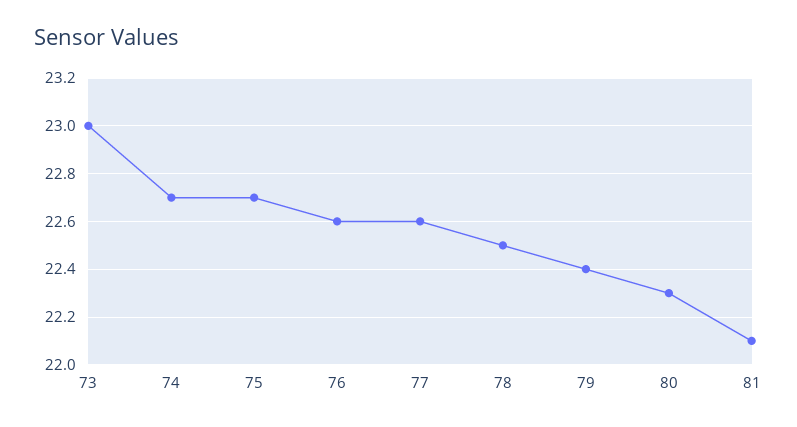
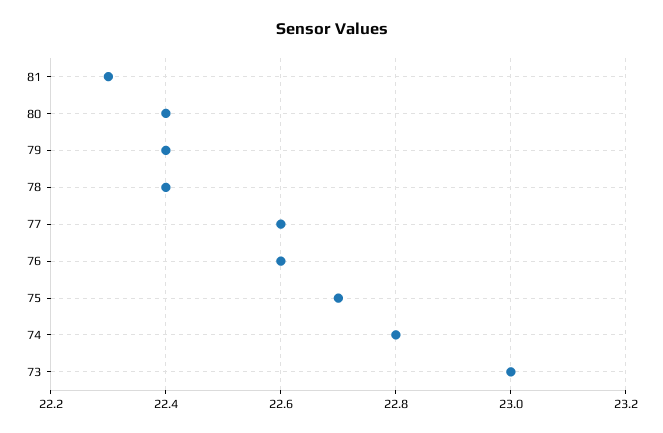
  {
    "73": 23,
-   "74": 22.7,
+   "74": 22.8,
    "75": 22.7,
    "76": 22.6,
    "77": 22.6,
-   "78": 22.5,
+   "78": 22.4,
    "79": 22.4,
-   "80": 22.3,
+   "80": 22.4,
-   "81": 22.1
+   "81": 22.3
  }

